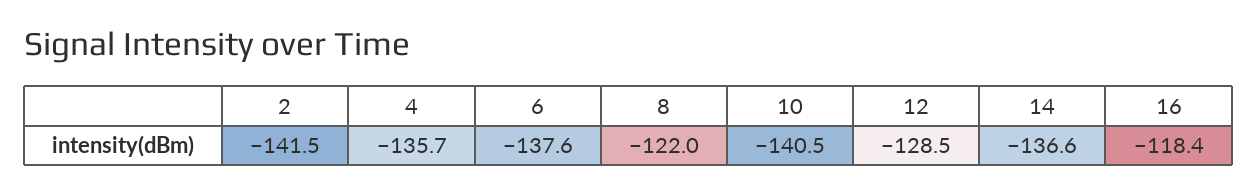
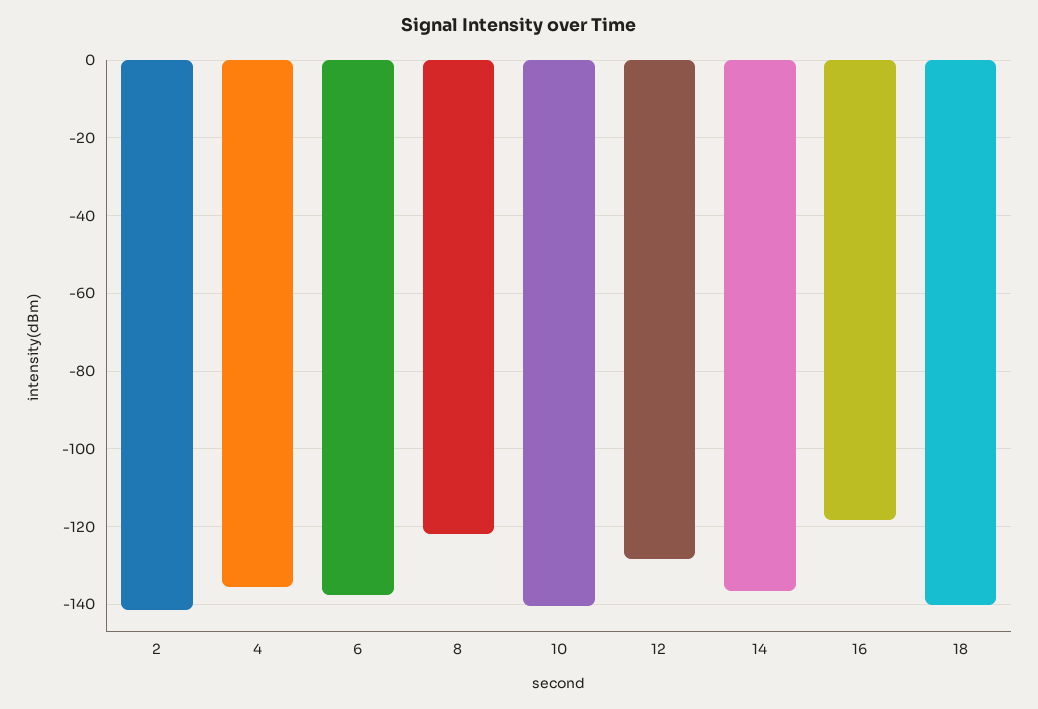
  {
    "2": -141.5,
    "4": -135.7,
    "6": -137.6,
    "8": -122,
    "10": -140.5,
    "12": -128.5,
    "14": -136.6,
-   "16": -118.4
+   "16": -118.4,
+   "18": -140
  }

